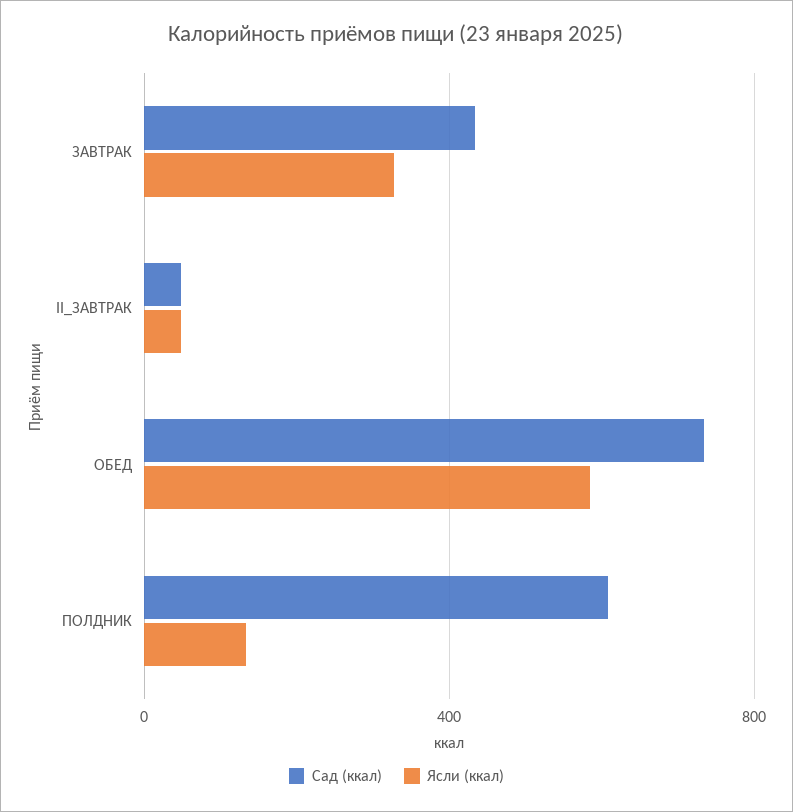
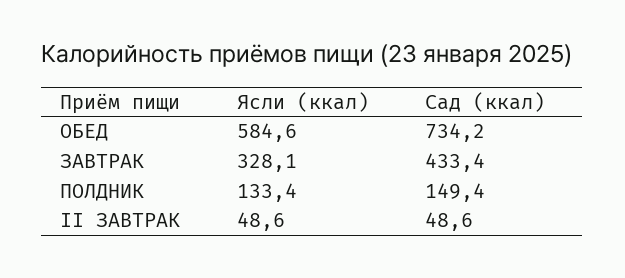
  {
    "Сад (ккал)": {
      "ЗАВТРАК": 433.4,
      "II_ЗАВТРАК": 48.6,
      "ОБЕД": 734.2,
-     "ПОЛДНИК": 600
+     "ПОЛДНИК": 149.4
    },
    "Ясли (ккал)": {
      "ЗАВТРАК": 328.1,
      "II_ЗАВТРАК": 48.6,
      "ОБЕД": 584.6,
      "ПОЛДНИК": 133.4
    }
  }

